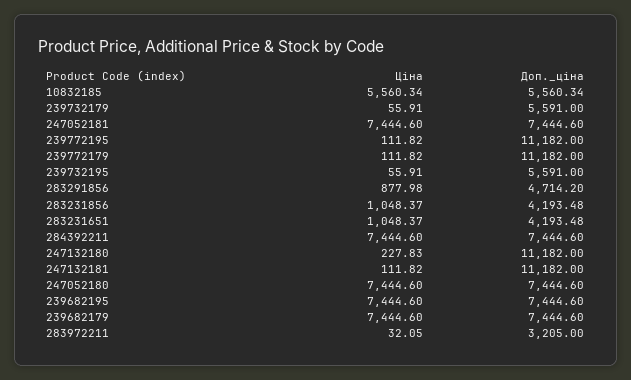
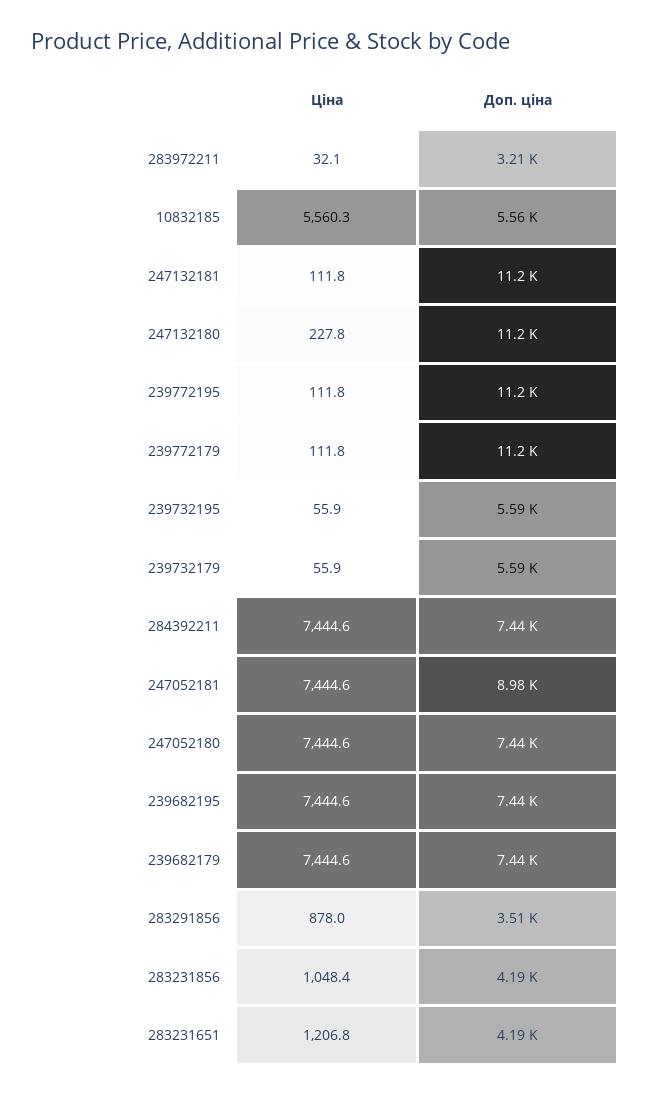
  {
    "Ціна": {
      "10832185": 5560.34,
      "239732179": 55.91,
      "247052181": 7444.6,
      "239772195": 111.82,
      "239772179": 111.82,
      "239732195": 55.91,
      "283291856": 877.98,
      "283231856": 1048.37,
-     "283231651": 1048.37,
+     "283231651": 1206.8,
      "284392211": 7444.6,
      "247132180": 227.83,
      "247132181": 111.82,
      "247052180": 7444.6,
      "239682195": 7444.6,
      "239682179": 7444.6,
      "283972211": 32.05
    },
    "Доп._ціна": {
      "10832185": 5560.34,
      "239732179": 5591,
-     "247052181": 7444.6,
+     "247052181": 8980,
      "239772195": 11182,
      "239772179": 11182,
      "239732195": 5591,
-     "283291856": 4714.2,
+     "283291856": 3510,
      "283231856": 4193.48,
      "283231651": 4193.48,
      "284392211": 7444.6,
      "247132180": 11182,
      "247132181": 11182,
      "247052180": 7444.6,
      "239682195": 7444.6,
      "239682179": 7444.6,
      "283972211": 3205
    }
  }

